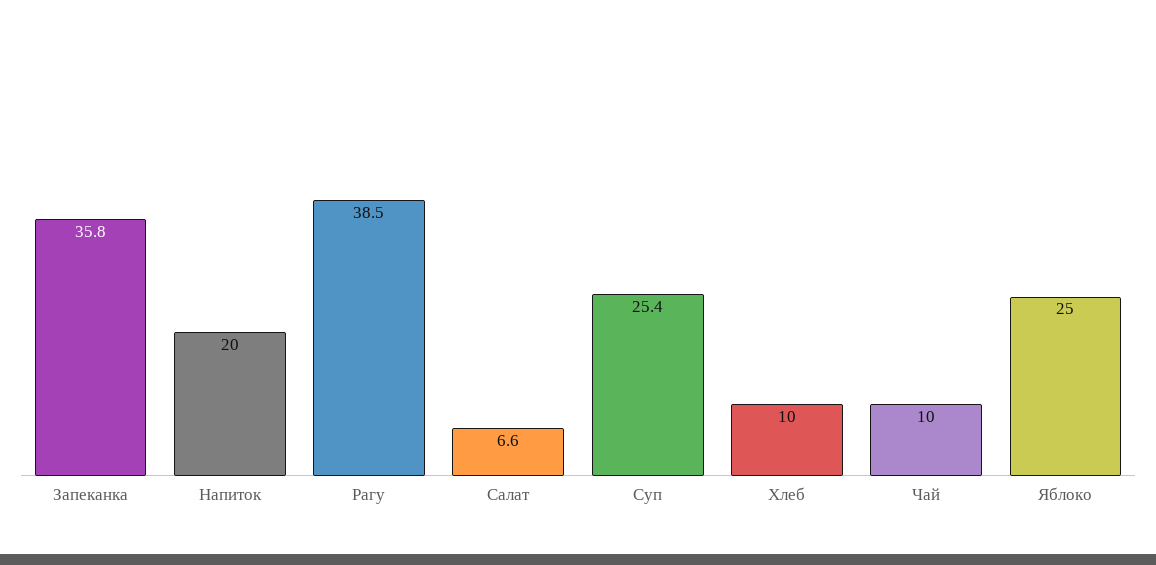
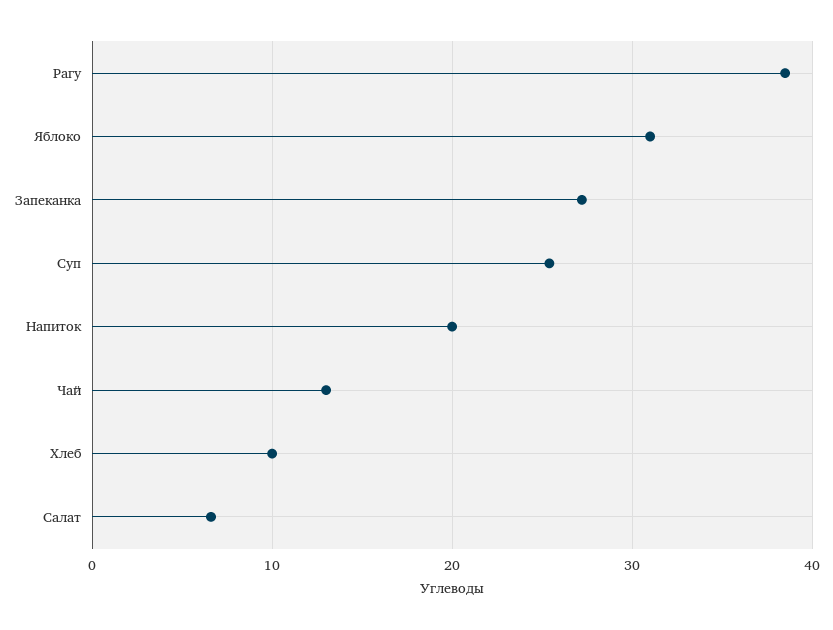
  {
-   "Запеканка": 35.8,
+   "Запеканка": 27,
    "Напиток": 20,
    "Рагу": 38.5,
    "Салат": 6.6,
    "Суп": 25.4,
    "Хлеб": 10,
-   "Чай": 10,
+   "Чай": 13,
-   "Яблоко": 25
+   "Яблоко": 31
  }

